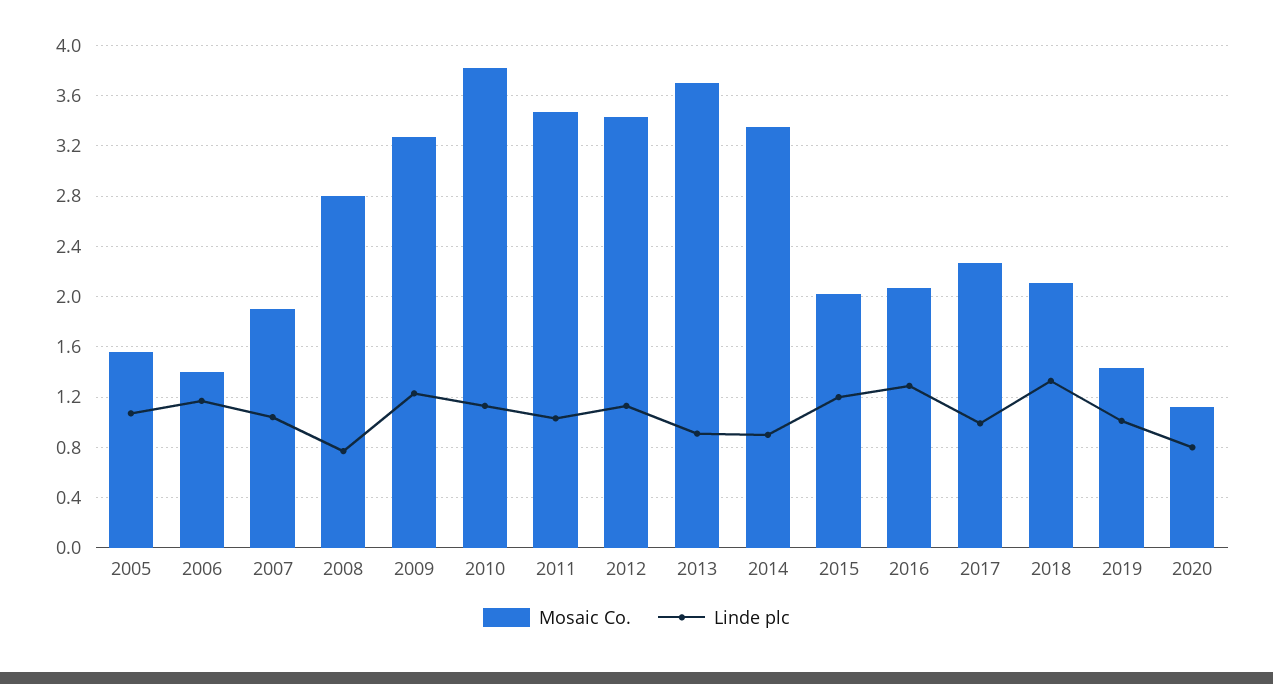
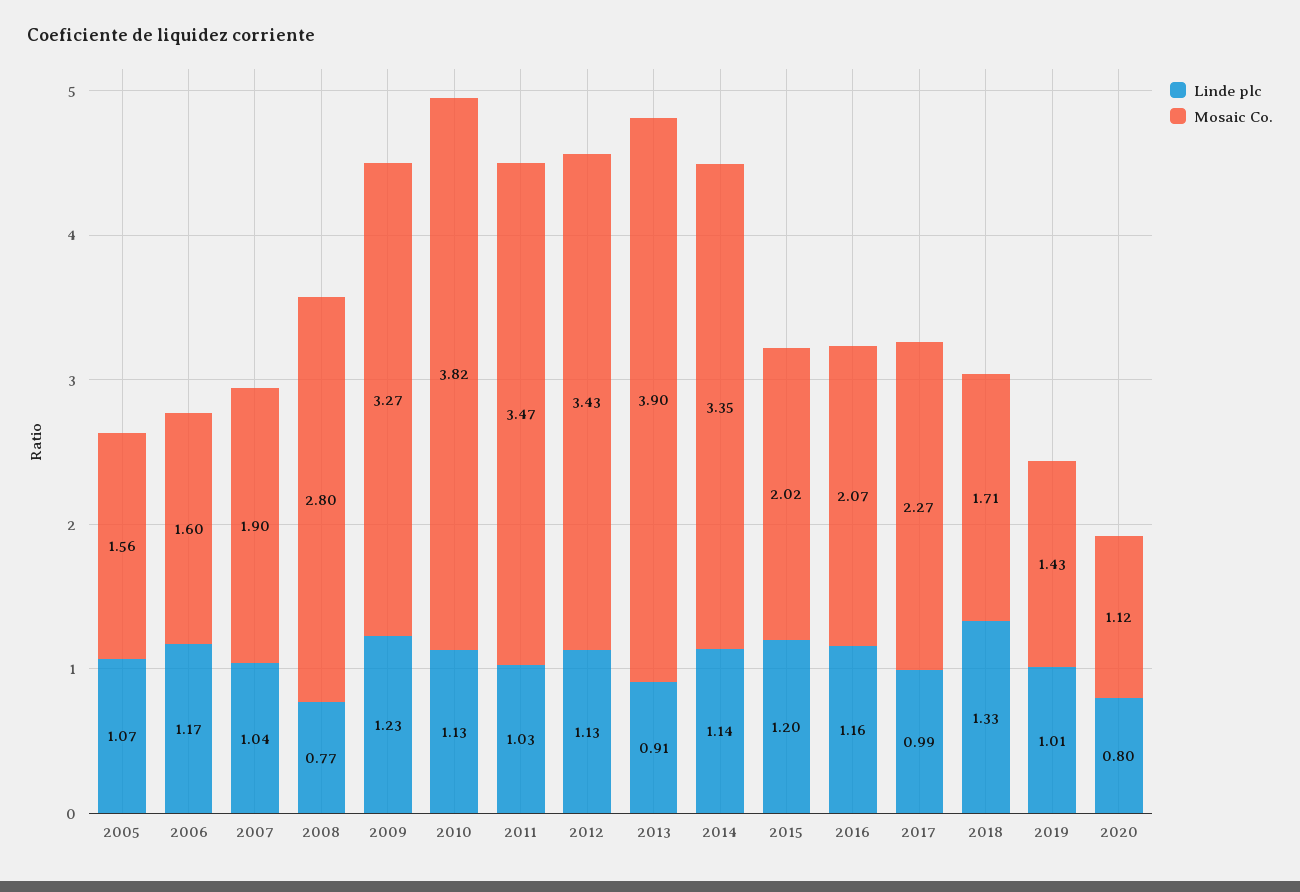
  {
    "Mosaic Co.": {
      "2005": 1.56,
-     "2006": 1.4,
+     "2006": 1.6,
      "2007": 1.9,
      "2008": 2.8,
      "2009": 3.27,
      "2010": 3.82,
      "2011": 3.47,
      "2012": 3.43,
-     "2013": 3.7,
+     "2013": 3.9,
      "2014": 3.35,
      "2015": 2.02,
      "2016": 2.07,
      "2017": 2.27,
-     "2018": 2.1,
+     "2018": 1.71,
      "2019": 1.43,
      "2020": 1.12
    },
    "Linde plc": {
      "2005": 1.07,
      "2006": 1.17,
      "2007": 1.04,
      "2008": 0.77,
      "2009": 1.23,
      "2010": 1.13,
      "2011": 1.03,
      "2012": 1.13,
      "2013": 0.91,
-     "2014": 0.9,
+     "2014": 1.14,
      "2015": 1.2,
-     "2016": 1.3,
+     "2016": 1.16,
      "2017": 0.99,
      "2018": 1.33,
      "2019": 1.01,
      "2020": 0.8
    }
  }

